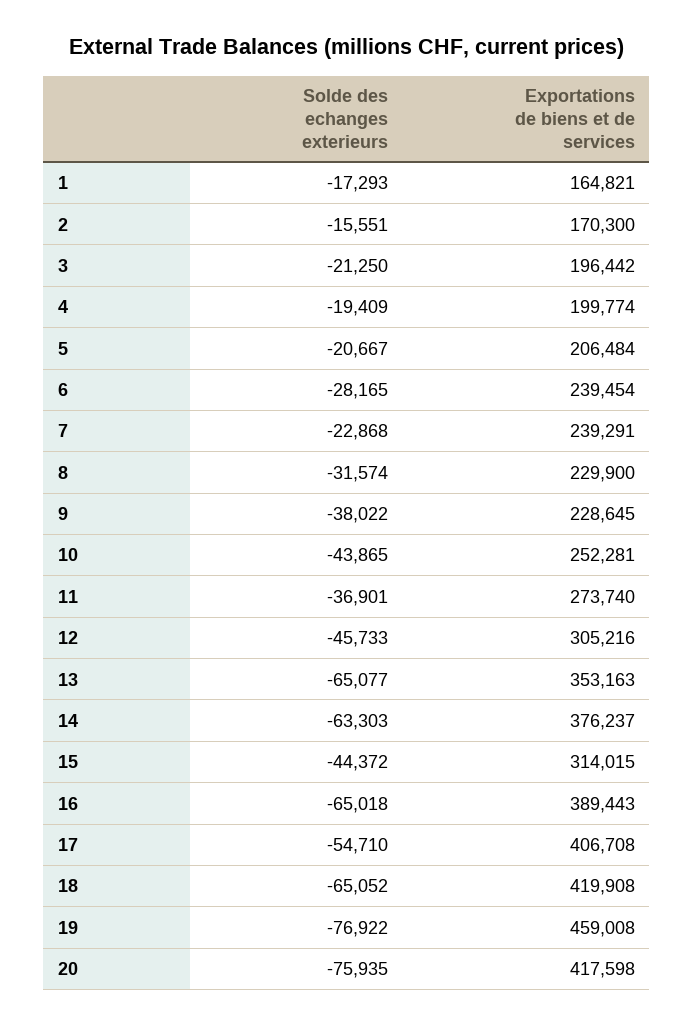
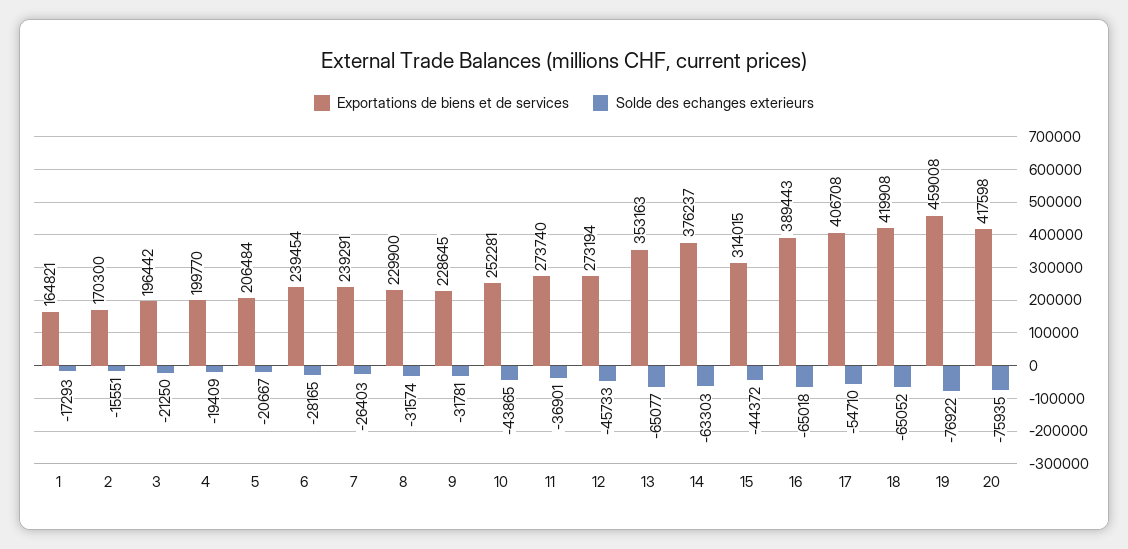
  {
    "Solde des echanges exterieurs": {
      "1": -17293,
      "2": -15551,
      "3": -21250,
      "4": -19409,
      "5": -20667,
      "6": -28165,
-     "7": -22868,
+     "7": -26403,
      "8": -31574,
-     "9": -38022,
+     "9": -31781,
      "10": -43865,
      "11": -36901,
      "12": -45733,
      "13": -65077,
      "14": -63303,
      "15": -44372,
      "16": -65018,
      "17": -54710,
      "18": -65052,
      "19": -76922,
      "20": -75935
    },
    "Exportations de biens et de services": {
      "1": 164821,
      "2": 170300,
      "3": 196442,
-     "4": 199774,
+     "4": 199770,
      "5": 206484,
      "6": 239454,
      "7": 239291,
      "8": 229900,
      "9": 228645,
      "10": 252281,
      "11": 273740,
-     "12": 305216,
+     "12": 273194,
      "13": 353163,
      "14": 376237,
      "15": 314015,
      "16": 389443,
      "17": 406708,
      "18": 419908,
      "19": 459008,
      "20": 417598
    }
  }

